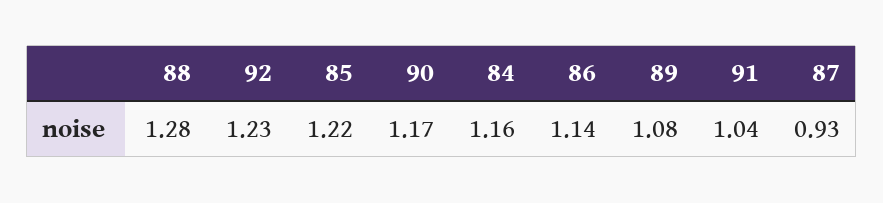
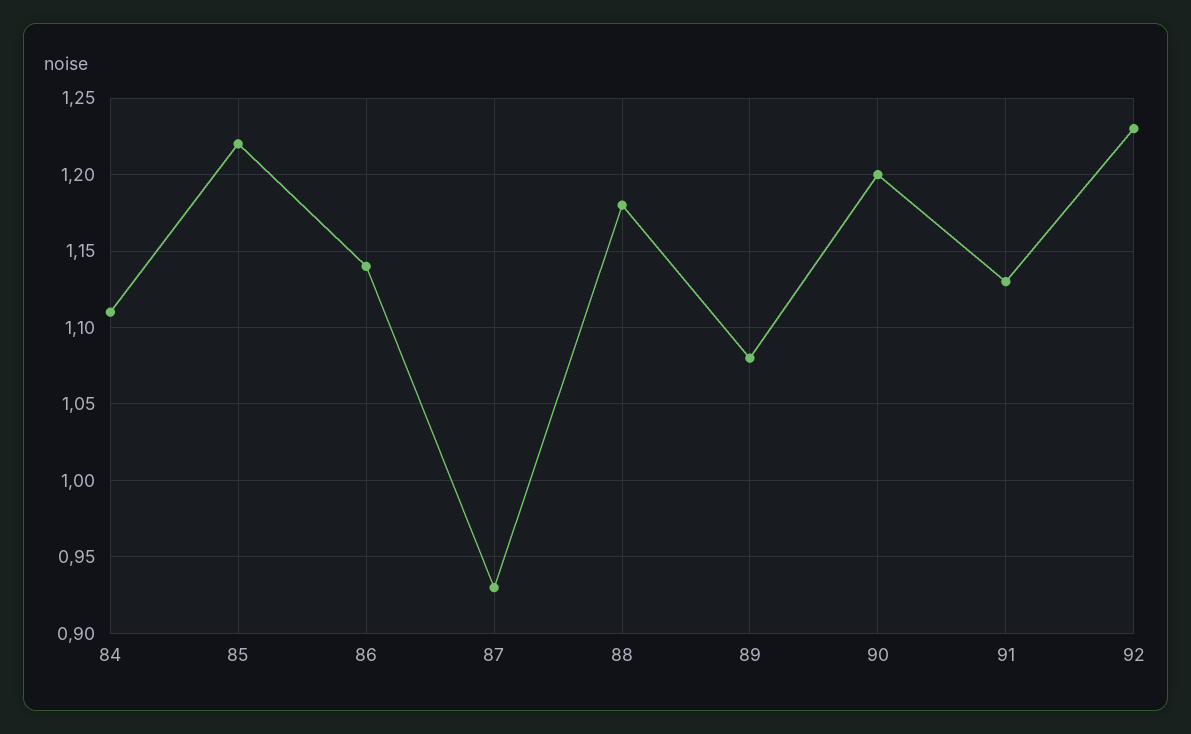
  {
-   "88": 1.28,
+   "88": 1.18,
    "92": 1.23,
    "85": 1.22,
-   "90": 1.17,
+   "90": 1.2,
-   "84": 1.16,
+   "84": 1.11,
    "86": 1.14,
    "89": 1.08,
-   "91": 1.04,
+   "91": 1.13,
    "87": 0.93
  }

